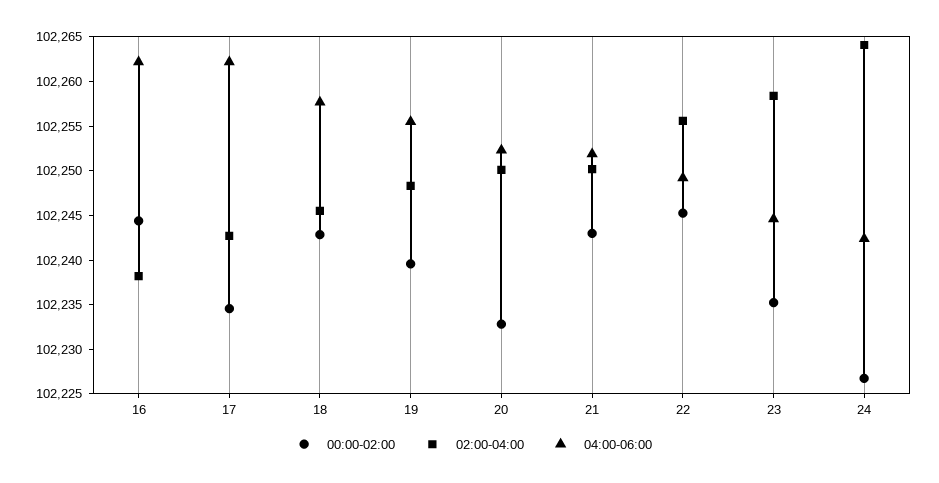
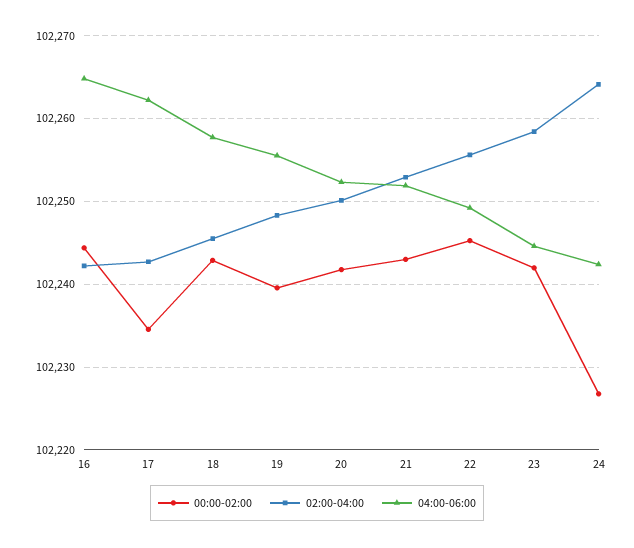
  {
    "00:00-02:00": {
      "16": 102244,
      "17": 102235,
      "18": 102243,
      "19": 102240,
-     "20": 102233,
+     "20": 102242,
      "21": 102243,
      "22": 102245,
-     "23": 102235,
+     "23": 102242,
      "24": 102227
    },
    "02:00-04:00": {
-     "16": 102238,
+     "16": 102242,
      "17": 102243,
      "18": 102246,
      "19": 102248,
      "20": 102250,
-     "21": 102250,
+     "21": 102253,
      "22": 102256,
      "23": 102258,
      "24": 102264
    },
    "04:00-06:00": {
-     "16": 102262,
+     "16": 102265,
      "17": 102262,
      "18": 102258,
      "19": 102256,
      "20": 102252,
      "21": 102252,
      "22": 102249,
      "23": 102245,
      "24": 102242
    }
  }

